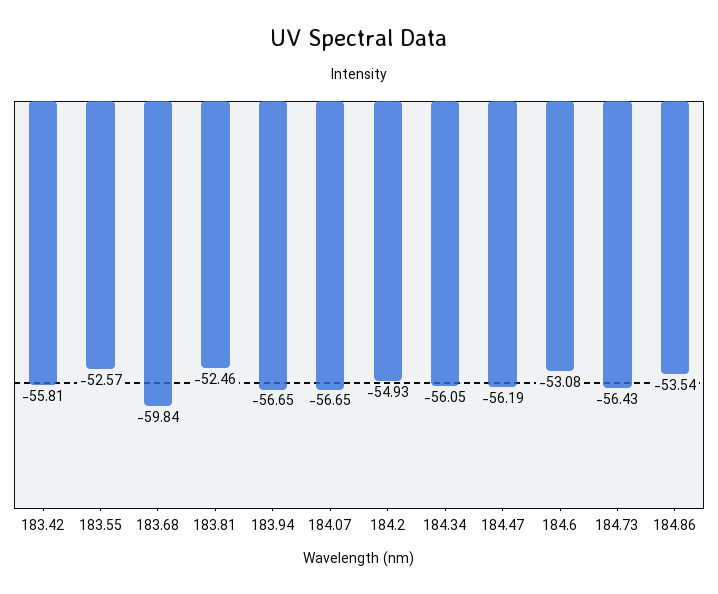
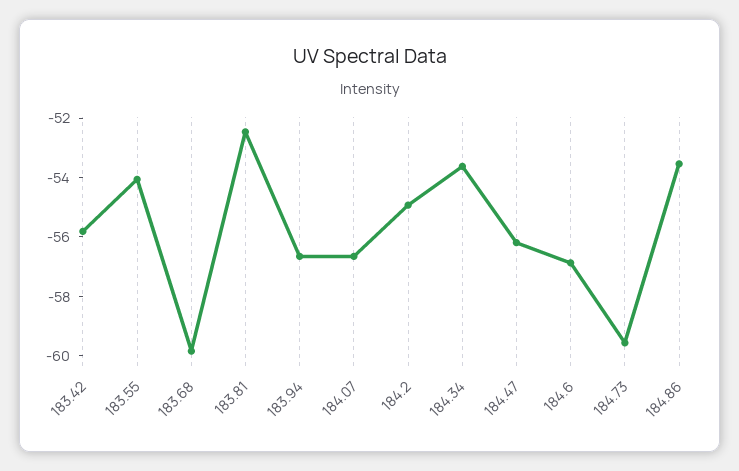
  {
    "183.42": -55.81,
-   "183.55": -52.57,
+   "183.55": -54,
    "183.68": -59.84,
    "183.81": -52.46,
    "183.94": -56.65,
    "184.07": -56.65,
    "184.2": -54.93,
-   "184.34": -56.05,
+   "184.34": -53.5,
    "184.47": -56.19,
-   "184.6": -53.08,
+   "184.6": -57,
-   "184.73": -56.43,
+   "184.73": -59.5,
    "184.86": -53.54
  }

